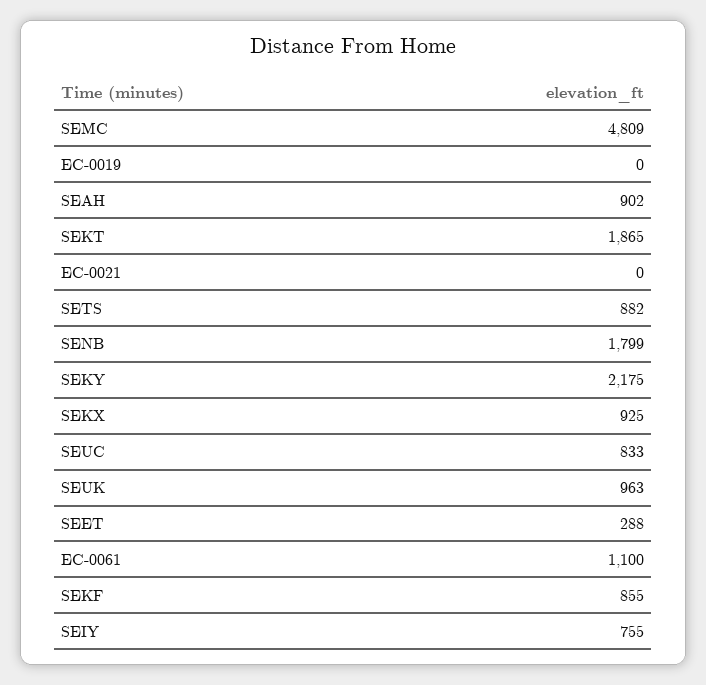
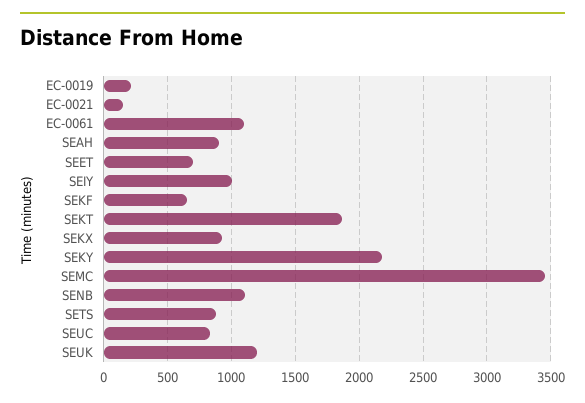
  {
-   "SEMC": 4809,
+   "SEMC": 3450,
-   "EC-0019": 0,
+   "EC-0019": 200,
    "SEAH": 902,
    "SEKT": 1865,
-   "EC-0021": 0,
+   "EC-0021": 150,
    "SETS": 882,
-   "SENB": 1799,
+   "SENB": 1100,
    "SEKY": 2175,
    "SEKX": 925,
    "SEUC": 833,
-   "SEUK": 963,
+   "SEUK": 1200,
-   "SEET": 288,
+   "SEET": 700,
    "EC-0061": 1100,
-   "SEKF": 855,
+   "SEKF": 650,
-   "SEIY": 755
+   "SEIY": 1000
  }

